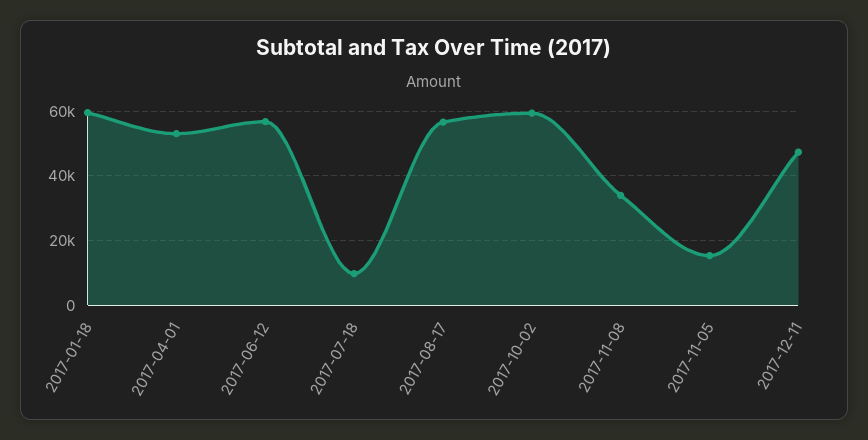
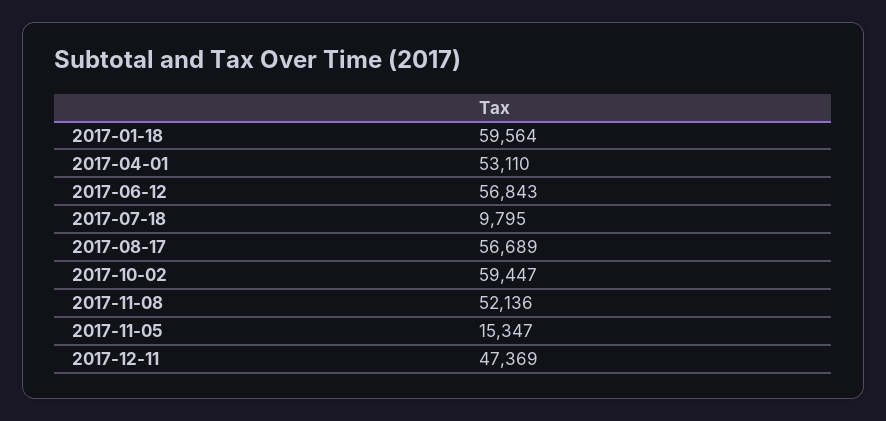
  {
    "2017-01-18": 59564,
    "2017-04-01": 53110,
    "2017-06-12": 56843,
    "2017-07-18": 9795,
    "2017-08-17": 56689,
    "2017-10-02": 59447,
-   "2017-11-08": 34000,
+   "2017-11-08": 52136,
    "2017-11-05": 15347,
    "2017-12-11": 47369
  }

